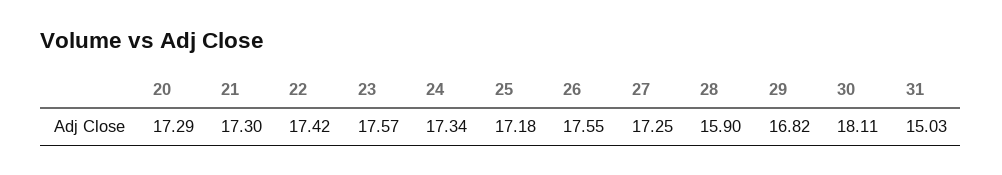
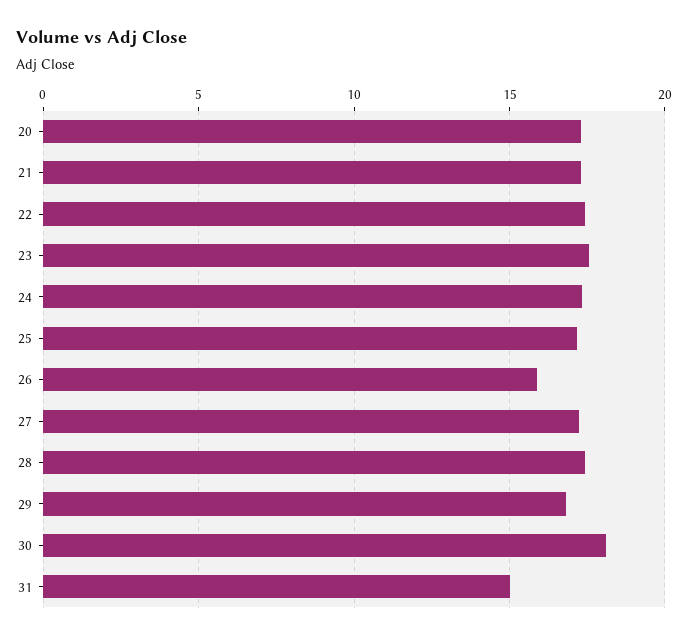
  {
    "20": 17.29,
    "21": 17.3,
    "22": 17.42,
    "23": 17.57,
    "24": 17.34,
    "25": 17.18,
-   "26": 17.55,
+   "26": 16,
    "27": 17.25,
-   "28": 15.9,
+   "28": 17.5,
    "29": 16.82,
    "30": 18.11,
    "31": 15.03
  }

